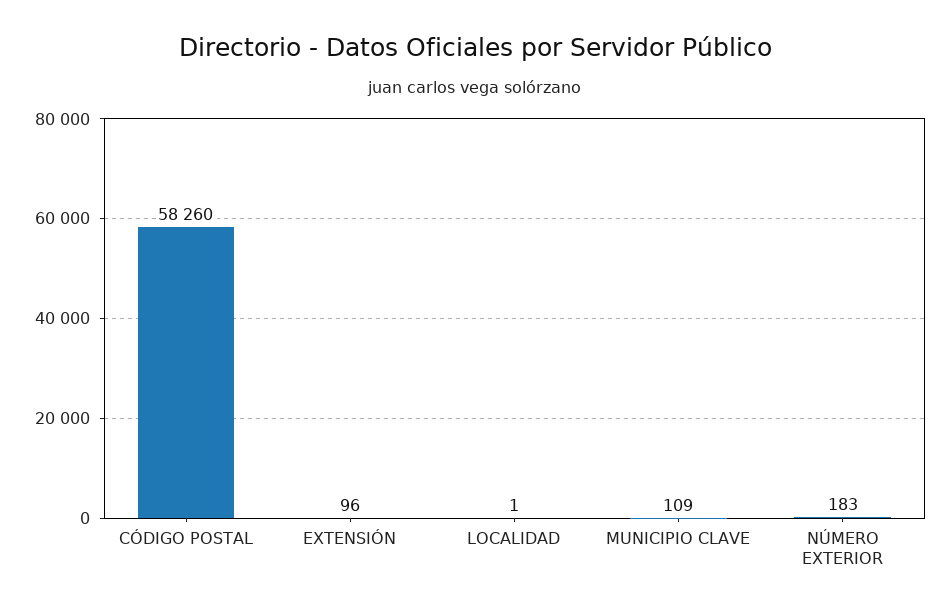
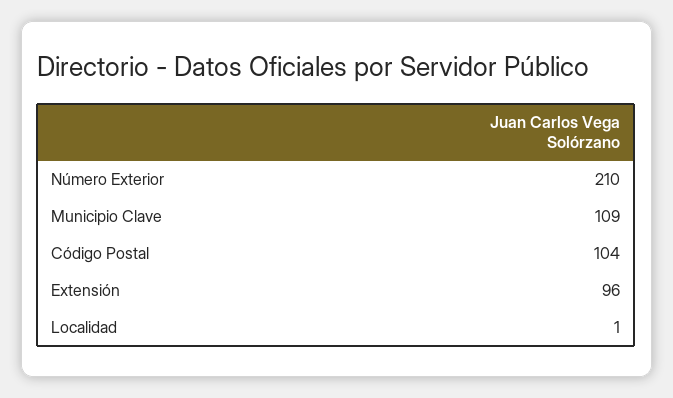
  {
-   "CÓDIGO POSTAL": 58260,
+   "CÓDIGO POSTAL": 104,
    "EXTENSIÓN": 96,
    "LOCALIDAD": 1,
    "MUNICIPIO CLAVE": 109,
-   "NÚMERO EXTERIOR": 183
+   "NÚMERO EXTERIOR": 210
  }

